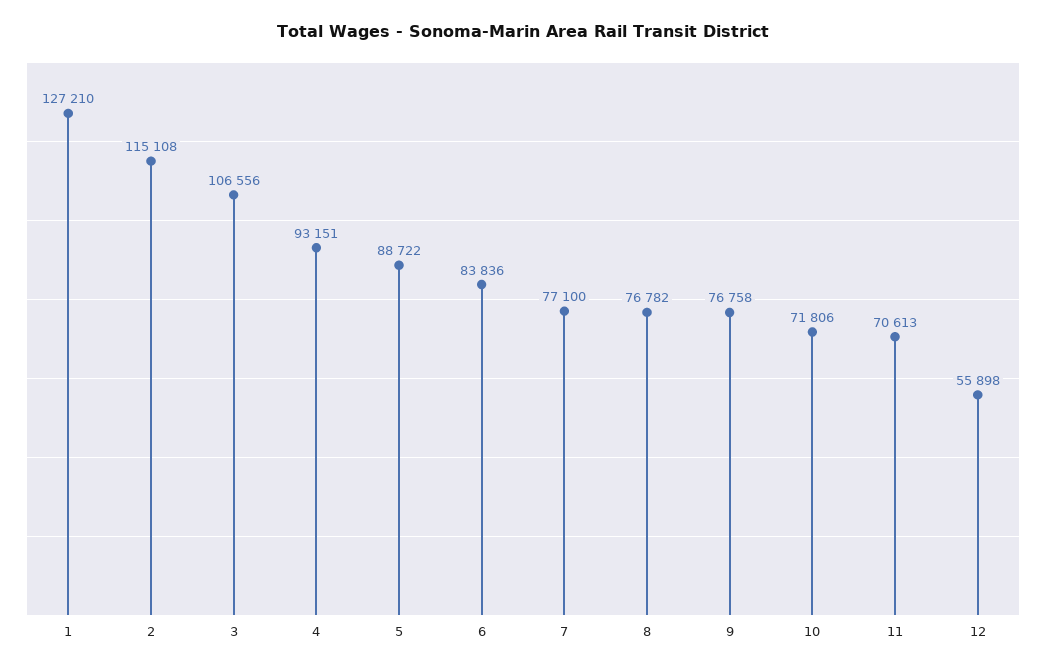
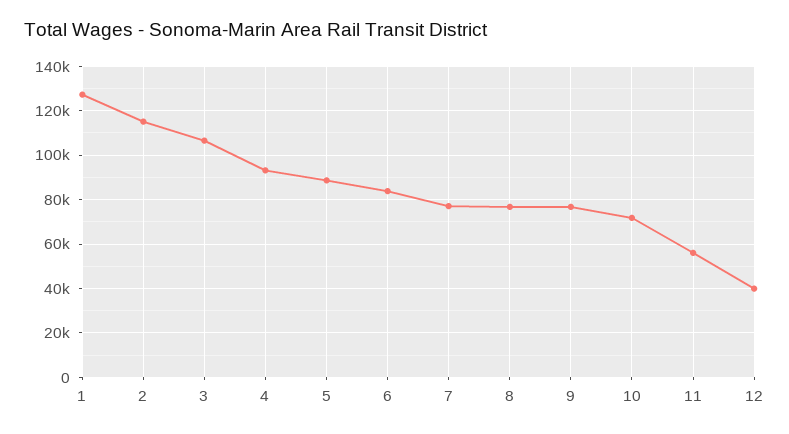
  {
    "1": 127210,
    "2": 115108,
    "3": 106556,
    "4": 93151,
    "5": 88722,
    "6": 83836,
    "7": 77100,
    "8": 76782,
    "9": 76758,
    "10": 71806,
-   "11": 70613,
+   "11": 55000,
-   "12": 55898
+   "12": 40000
  }

